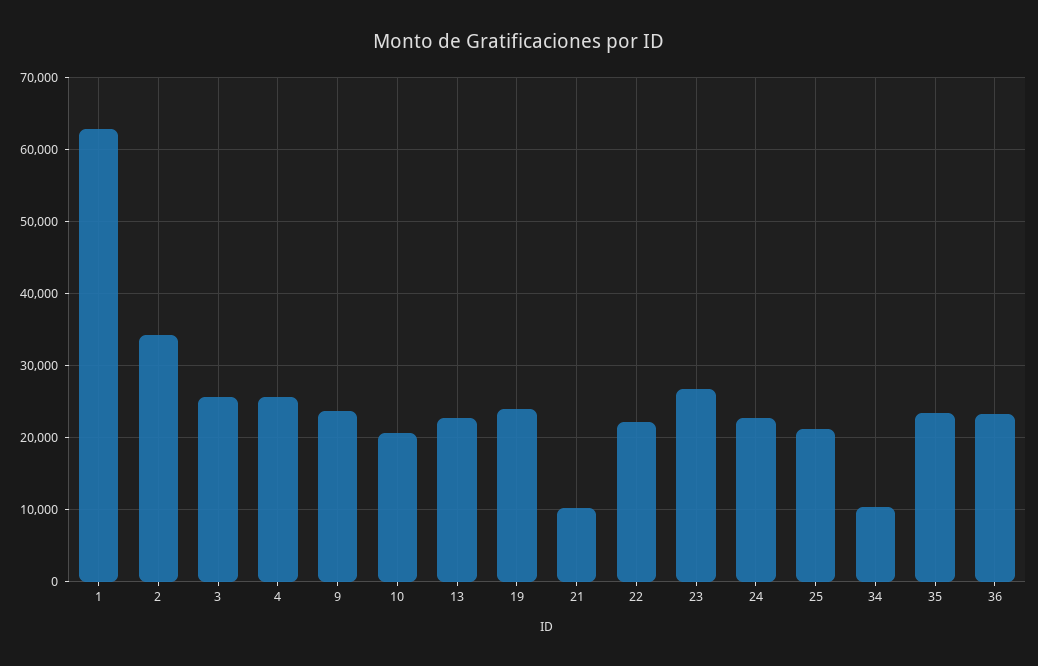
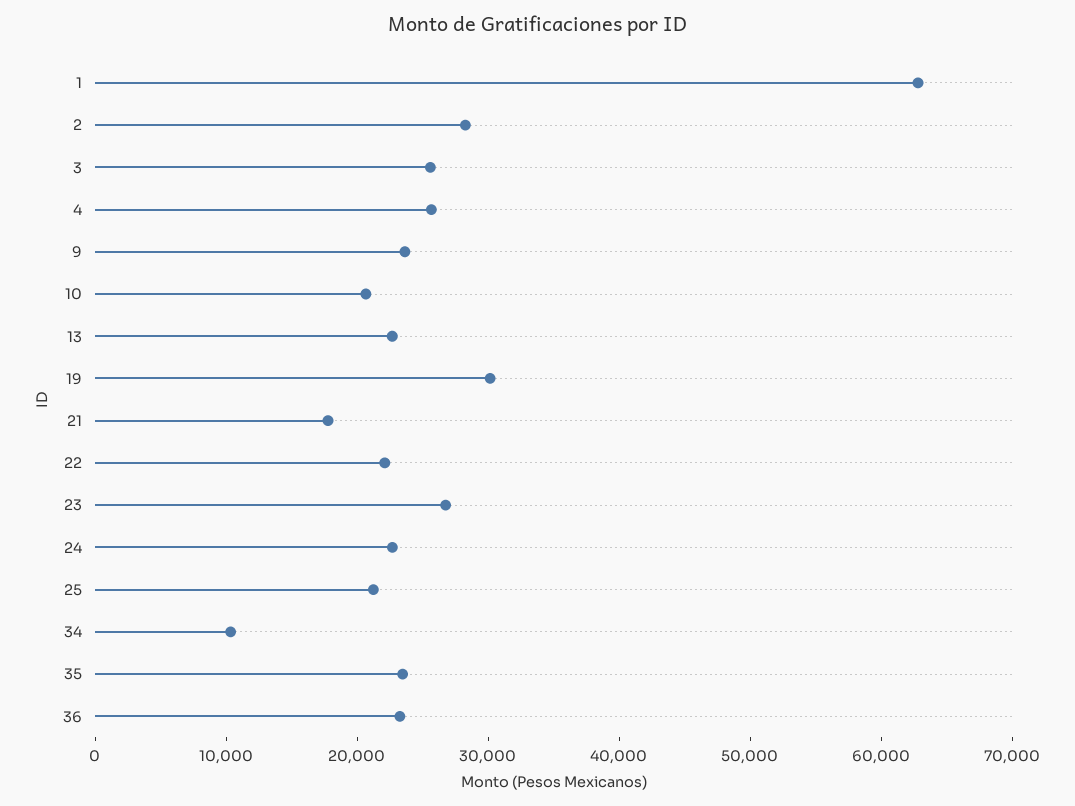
  {
    "1": 63000,
-   "2": 34000,
+   "2": 28000,
    "3": 26000,
    "4": 26000,
    "9": 24000,
    "10": 21000,
    "13": 23000,
-   "19": 24000,
+   "19": 30000,
-   "21": 10000,
+   "21": 18000,
    "22": 22000,
    "23": 27000,
    "24": 23000,
    "25": 21000,
    "34": 10000,
    "35": 23000,
    "36": 23000
  }

